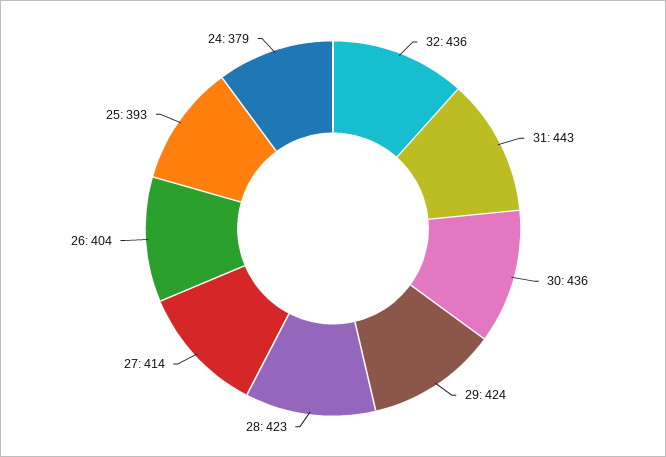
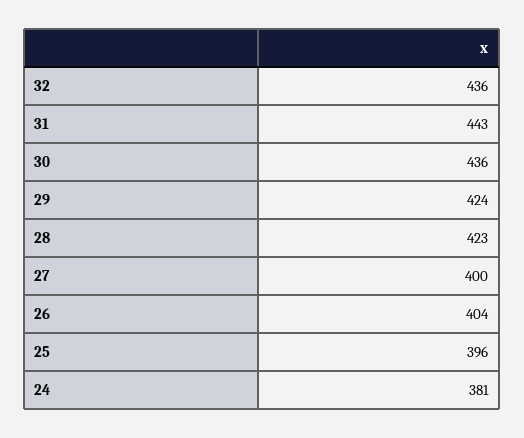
  {
    "32": 436,
    "31": 443,
    "30": 436,
    "29": 424,
    "28": 423,
-   "27": 414,
+   "27": 400,
    "26": 404,
-   "25": 393,
+   "25": 396,
-   "24": 379
+   "24": 381
  }

